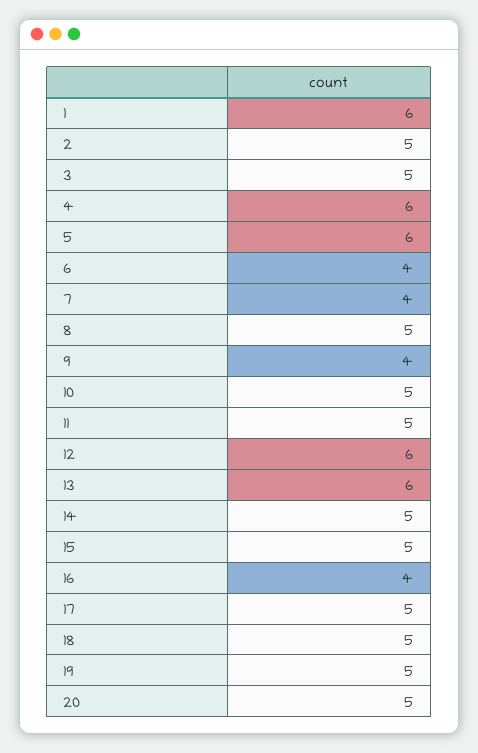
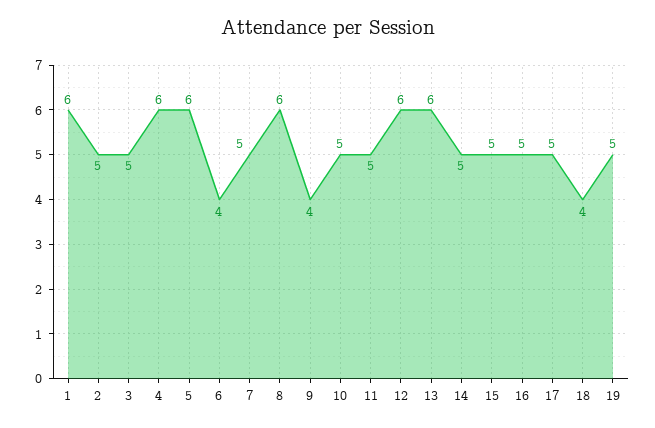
  {
    "1": 6,
    "2": 5,
    "3": 5,
    "4": 6,
    "5": 6,
    "6": 4,
-   "7": 4,
+   "7": 5,
-   "8": 5,
+   "8": 6,
    "9": 4,
    "10": 5,
    "11": 5,
    "12": 6,
    "13": 6,
    "14": 5,
    "15": 5,
-   "16": 4,
+   "16": 5,
    "17": 5,
-   "18": 5,
+   "18": 4,
-   "19": 5,
+   "19": 5
-   "20": 5
  }

